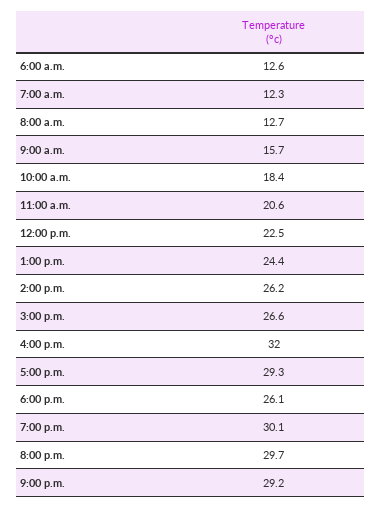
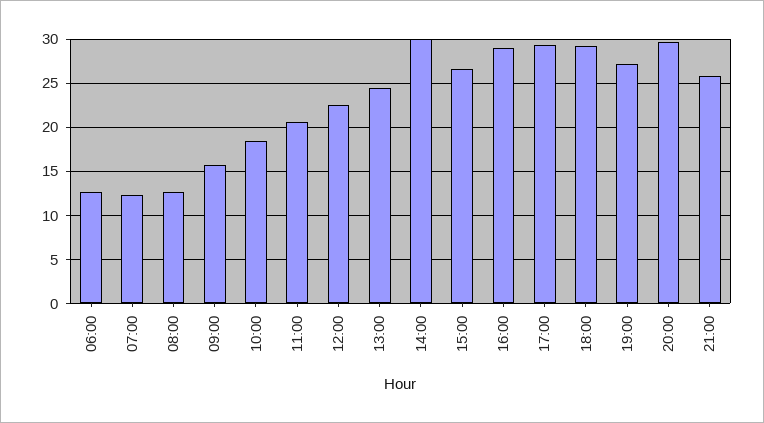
  {
    "6:00 a.m.": 12.6,
    "7:00 a.m.": 12.3,
    "8:00 a.m.": 12.7,
    "9:00 a.m.": 15.7,
    "10:00 a.m.": 18.4,
    "11:00 a.m.": 20.6,
    "12:00 p.m.": 22.5,
    "1:00 p.m.": 24.4,
-   "2:00 p.m.": 26.2,
+   "2:00 p.m.": 30,
    "3:00 p.m.": 26.6,
-   "4:00 p.m.": 32,
+   "4:00 p.m.": 29,
    "5:00 p.m.": 29.3,
-   "6:00 p.m.": 26.1,
+   "6:00 p.m.": 29,
-   "7:00 p.m.": 30.1,
+   "7:00 p.m.": 27,
    "8:00 p.m.": 29.7,
-   "9:00 p.m.": 29.2
+   "9:00 p.m.": 26
  }

